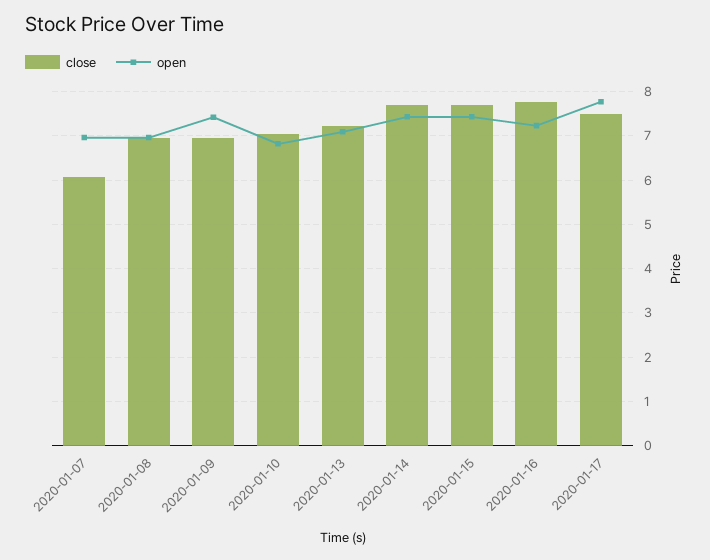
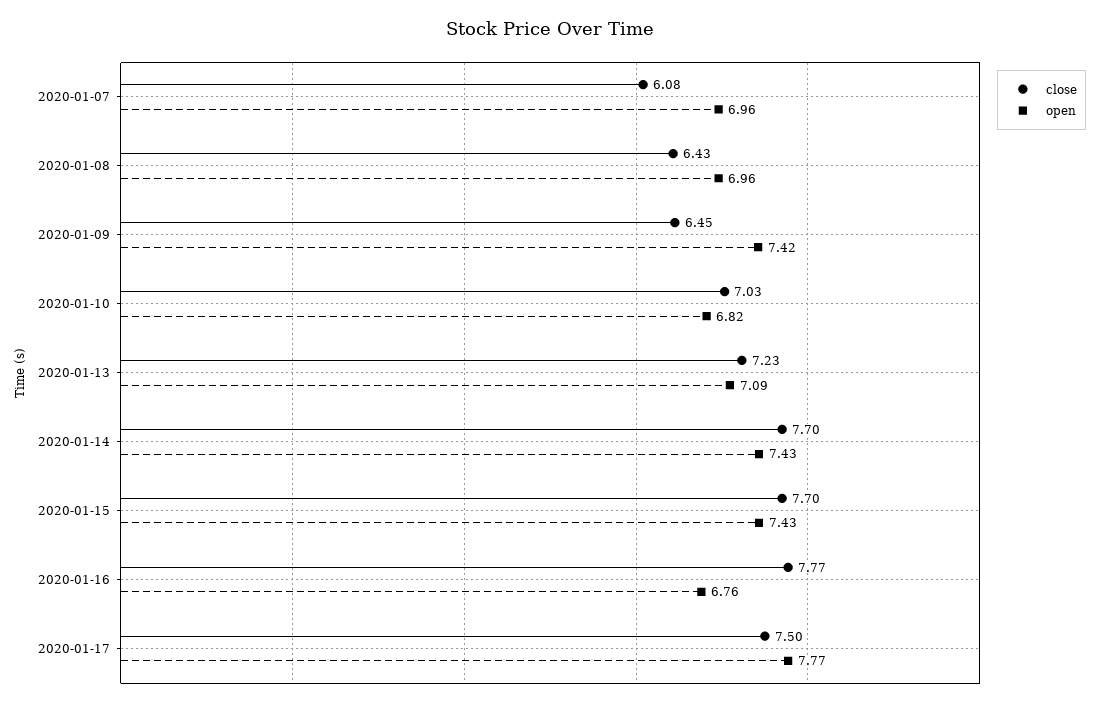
  {
    "close": {
      "2020-01-07": 6.08,
-     "2020-01-08": 7,
+     "2020-01-08": 6.43,
-     "2020-01-09": 7,
+     "2020-01-09": 6.45,
      "2020-01-10": 7.03,
      "2020-01-13": 7.23,
      "2020-01-14": 7.7,
      "2020-01-15": 7.7,
      "2020-01-16": 7.77,
      "2020-01-17": 7.5
    },
    "open": {
      "2020-01-07": 6.96,
      "2020-01-08": 6.96,
      "2020-01-09": 7.42,
      "2020-01-10": 6.82,
      "2020-01-13": 7.09,
      "2020-01-14": 7.43,
      "2020-01-15": 7.43,
-     "2020-01-16": 7.2,
+     "2020-01-16": 6.76,
      "2020-01-17": 7.77
    }
  }

